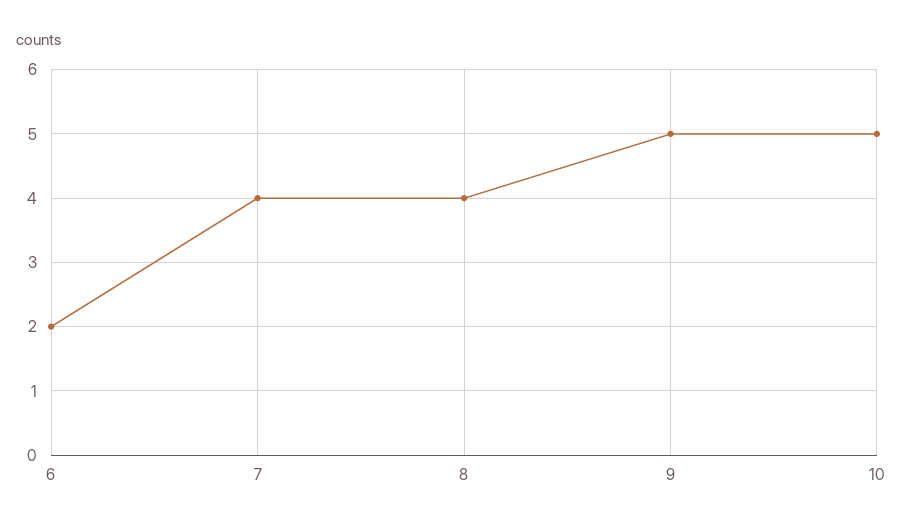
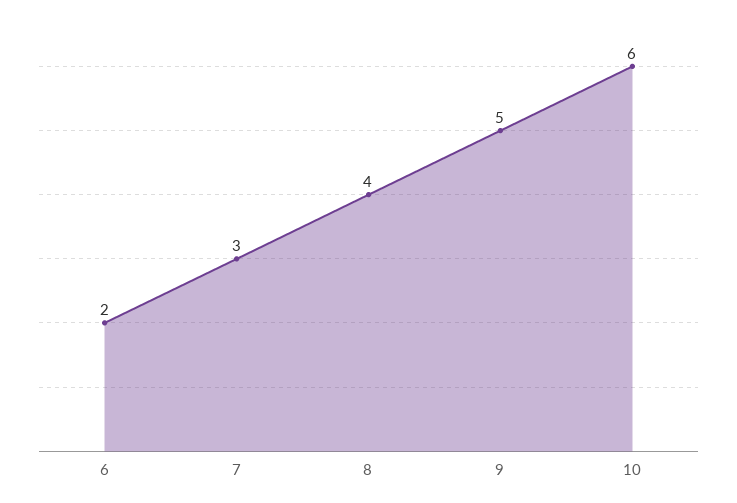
  {
    "6": 2,
-   "7": 4,
+   "7": 3,
    "8": 4,
    "9": 5,
-   "10": 5
+   "10": 6
  }

